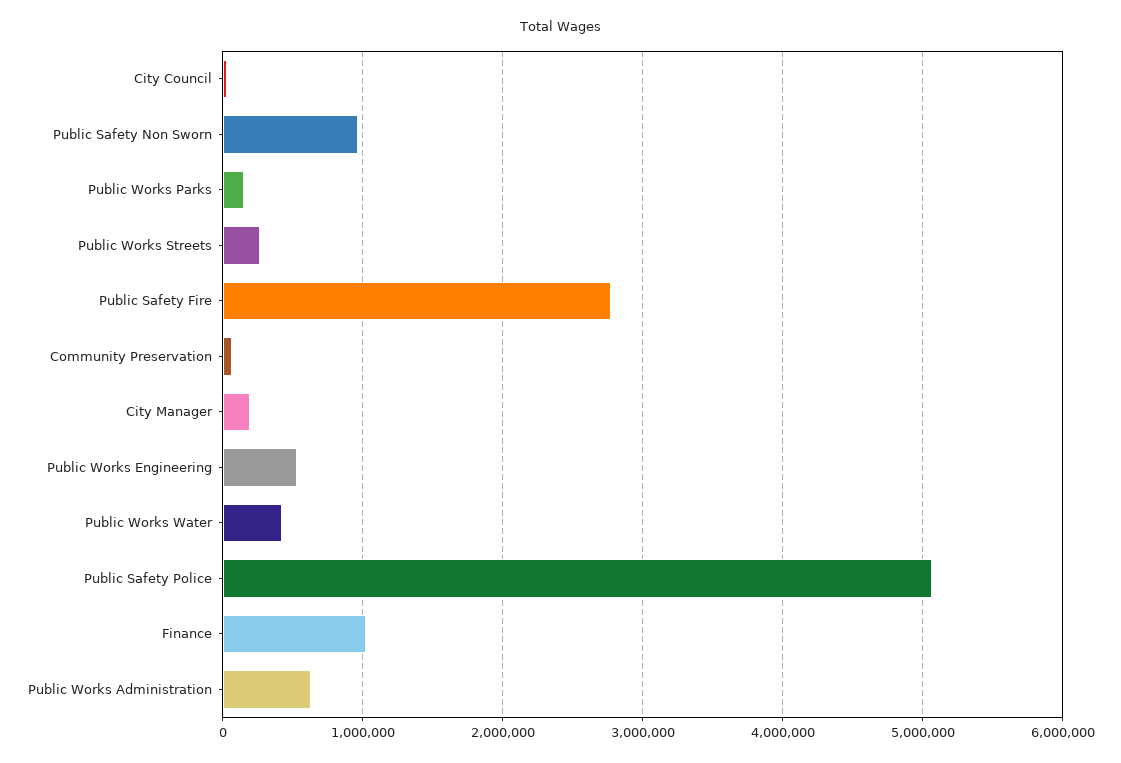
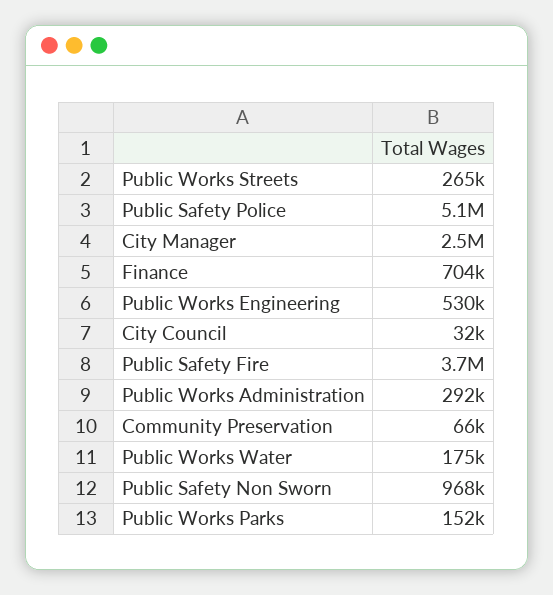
  {
    "City Council": 32000,
    "Public Safety Non Sworn": 968000,
    "Public Works Parks": 152000,
    "Public Works Streets": 265000,
-   "Public Safety Fire": 2800000,
+   "Public Safety Fire": 3700000,
    "Community Preservation": 66000,
-   "City Manager": 200000,
+   "City Manager": 2500000,
    "Public Works Engineering": 530000,
-   "Public Works Water": 400000,
+   "Public Works Water": 175000,
    "Public Safety Police": 5100000,
-   "Finance": 1000000,
+   "Finance": 704000,
-   "Public Works Administration": 600000
+   "Public Works Administration": 292000
  }

